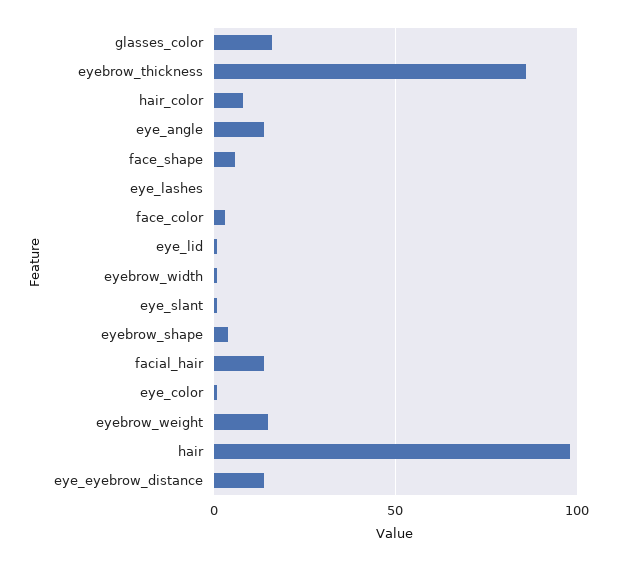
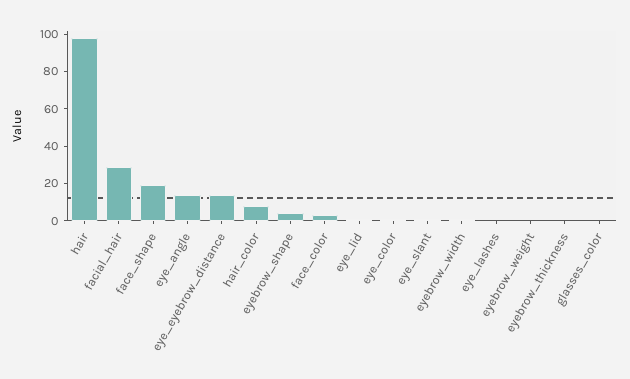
  {
-   "glasses_color": 15,
+   "glasses_color": 0,
-   "eyebrow_thickness": 85,
+   "eyebrow_thickness": 0,
    "hair_color": 10,
    "eye_angle": 15,
-   "face_shape": 5,
+   "face_shape": 20,
    "eye_lashes": 0,
    "face_color": 5,
    "eye_lid": 0,
    "eyebrow_width": 0,
    "eye_slant": 0,
    "eyebrow_shape": 5,
-   "facial_hair": 15,
+   "facial_hair": 30,
    "eye_color": 0,
-   "eyebrow_weight": 15,
+   "eyebrow_weight": 0,
    "hair": 100,
    "eye_eyebrow_distance": 15
  }

